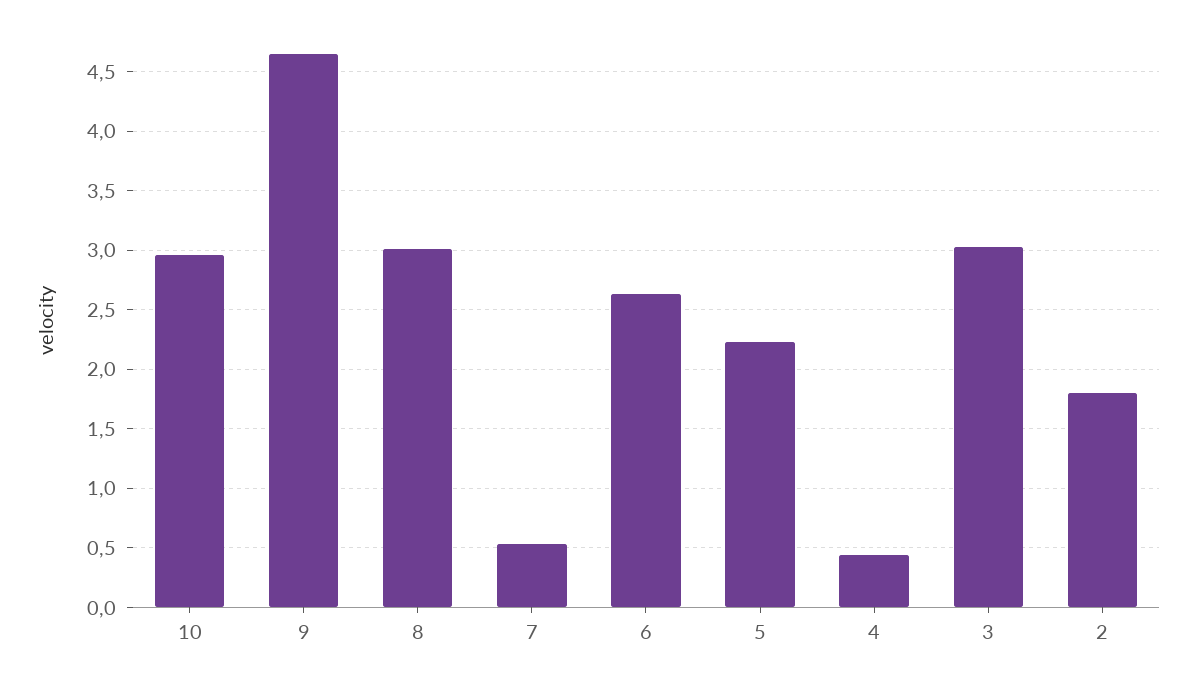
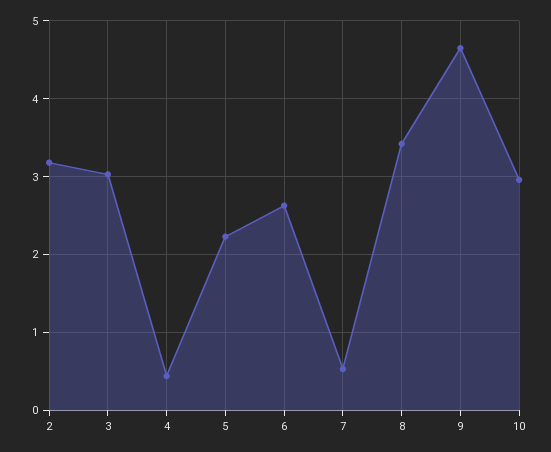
  {
    "10": 3,
    "9": 4.7,
-   "8": 3,
+   "8": 3.4,
    "7": 0.5,
    "6": 2.6,
    "5": 2.2,
    "4": 0.4,
    "3": 3,
-   "2": 1.8
+   "2": 3.2
  }

